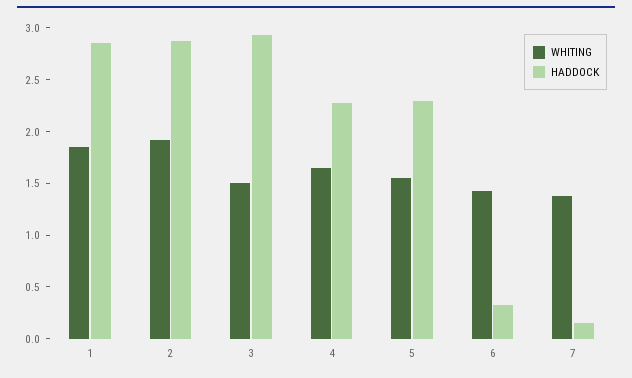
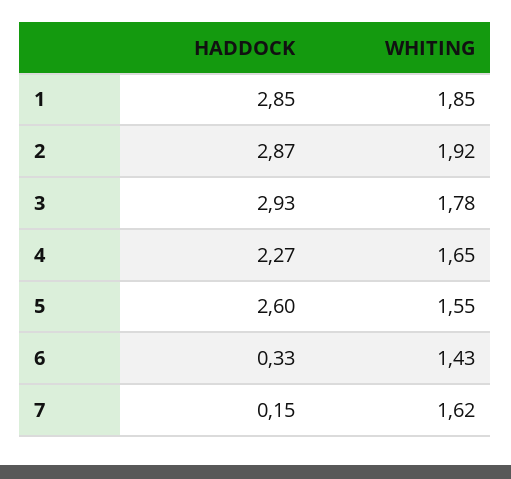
  {
    "WHITING": {
      "1": 1.85,
      "2": 1.92,
-     "3": 1.5,
+     "3": 1.78,
      "4": 1.65,
      "5": 1.55,
      "6": 1.43,
-     "7": 1.4
+     "7": 1.62
    },
    "HADDOCK": {
      "1": 2.85,
      "2": 2.87,
      "3": 2.93,
      "4": 2.27,
-     "5": 2.3,
+     "5": 2.6,
      "6": 0.33,
      "7": 0.15
    }
  }

